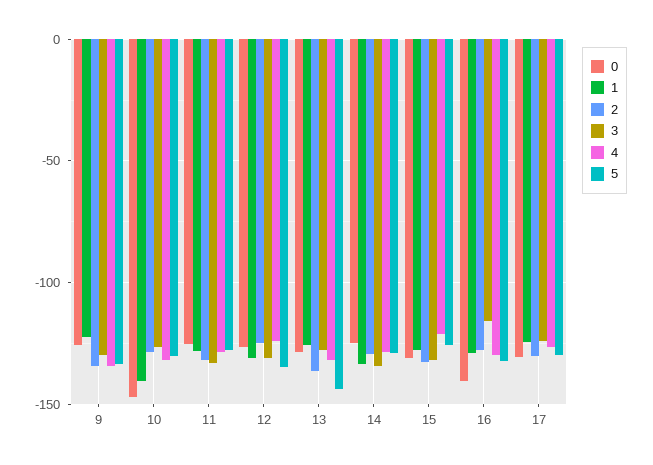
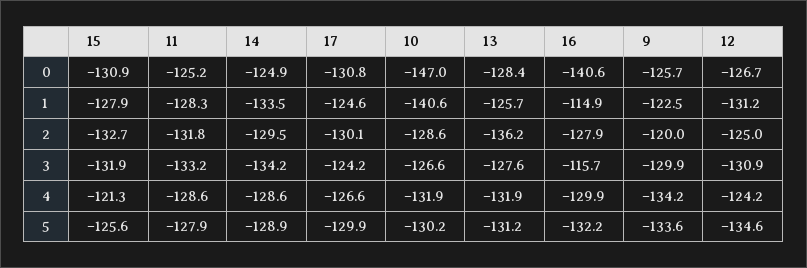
  {
    "0": {
      "9": -125.7,
      "10": -147,
      "11": -125.2,
      "12": -126.7,
      "13": -128.4,
      "14": -124.9,
      "15": -130.9,
      "16": -140.6,
      "17": -130.8
    },
    "1": {
      "9": -122.5,
      "10": -140.6,
      "11": -128.3,
      "12": -131.2,
      "13": -125.7,
      "14": -133.5,
      "15": -127.9,
-     "16": -130,
+     "16": -114.9,
      "17": -124.6
    },
    "2": {
-     "9": -135,
+     "9": -120,
      "10": -128.6,
      "11": -131.8,
      "12": -125,
      "13": -136.2,
      "14": -129.5,
      "15": -132.7,
      "16": -127.9,
      "17": -130.1
    },
    "3": {
      "9": -129.9,
      "10": -126.6,
      "11": -133.2,
      "12": -130.9,
      "13": -127.6,
      "14": -134.2,
      "15": -131.9,
      "16": -115.7,
      "17": -124.2
    },
    "4": {
      "9": -134.2,
      "10": -131.9,
      "11": -128.6,
      "12": -124.2,
      "13": -131.9,
      "14": -128.6,
      "15": -121.3,
      "16": -129.9,
      "17": -126.6
    },
    "5": {
      "9": -133.6,
      "10": -130.2,
      "11": -127.9,
      "12": -134.6,
-     "13": -145,
+     "13": -131.2,
      "14": -128.9,
      "15": -125.6,
      "16": -132.2,
      "17": -129.9
    }
  }

